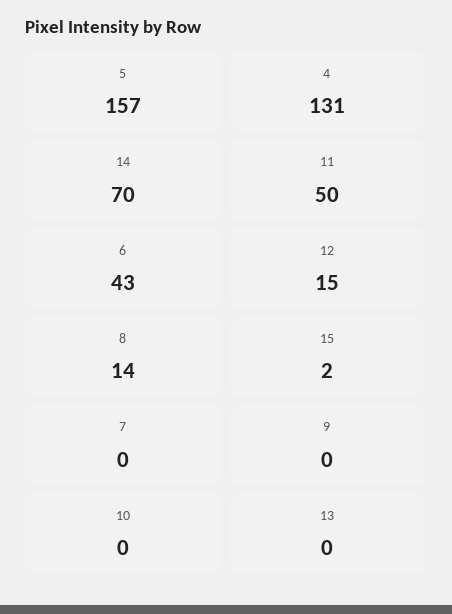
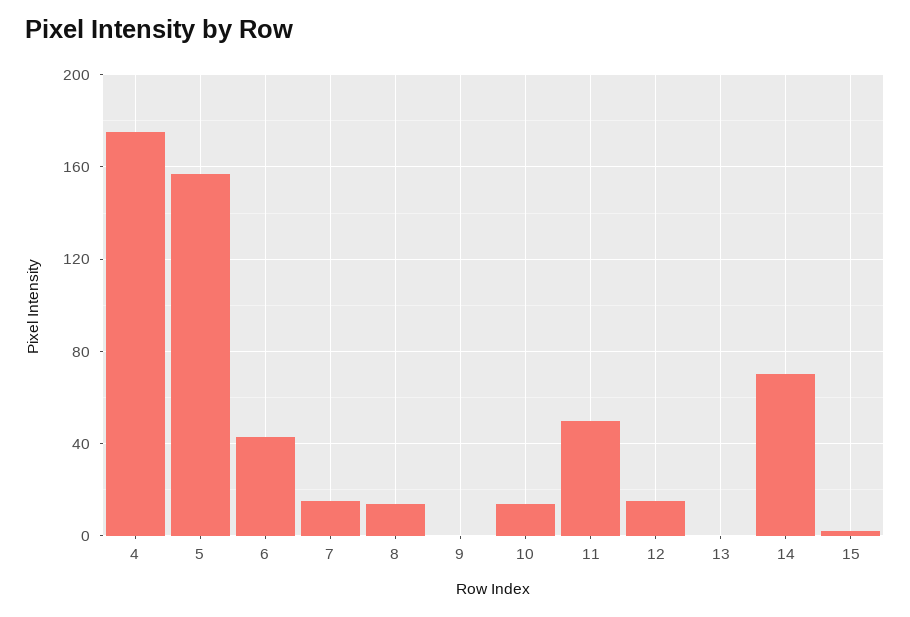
  {
    "5": 157,
-   "4": 131,
+   "4": 175,
    "14": 70,
    "11": 50,
    "6": 43,
    "12": 15,
    "8": 14,
    "15": 2,
-   "7": 0,
+   "7": 15,
    "9": 0,
-   "10": 0,
+   "10": 15,
    "13": 0
  }

